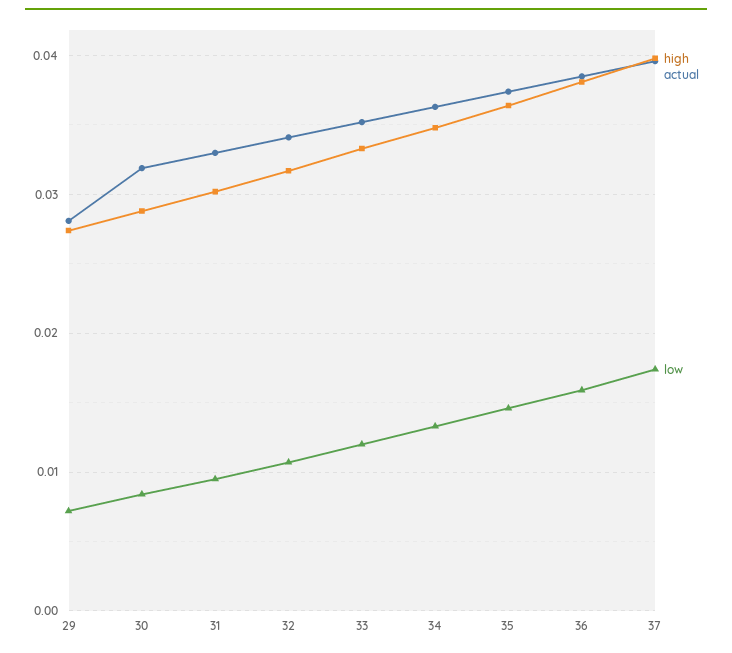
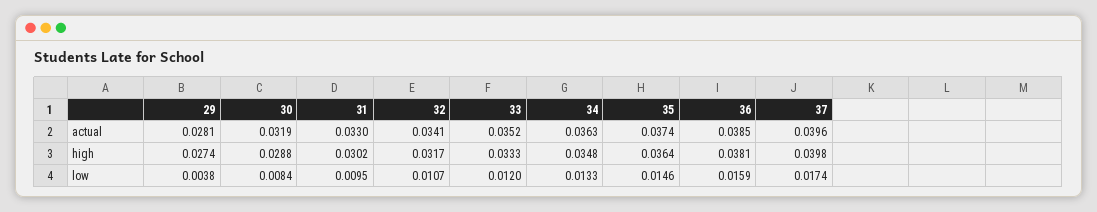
  {
    "high": {
      "29": 0.0274,
      "30": 0.0288,
      "31": 0.0302,
      "32": 0.0317,
      "33": 0.0333,
      "34": 0.0348,
      "35": 0.0364,
      "36": 0.0381,
      "37": 0.0398
    },
    "actual": {
      "29": 0.0281,
      "30": 0.0319,
      "31": 0.033,
      "32": 0.0341,
      "33": 0.0352,
      "34": 0.0363,
      "35": 0.0374,
      "36": 0.0385,
      "37": 0.0396
    },
    "low": {
-     "29": 0.007,
+     "29": 0.0038,
      "30": 0.0084,
      "31": 0.0095,
      "32": 0.0107,
      "33": 0.012,
      "34": 0.0133,
      "35": 0.0146,
      "36": 0.0159,
      "37": 0.0174
    }
  }

